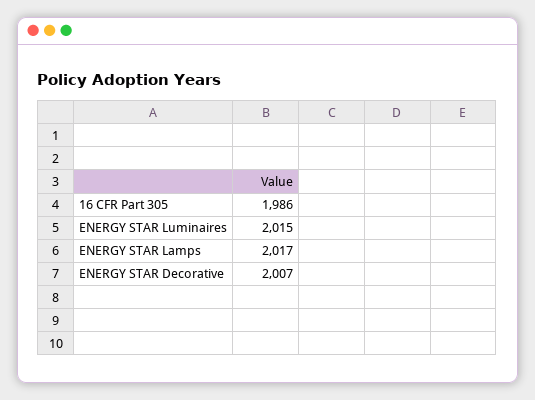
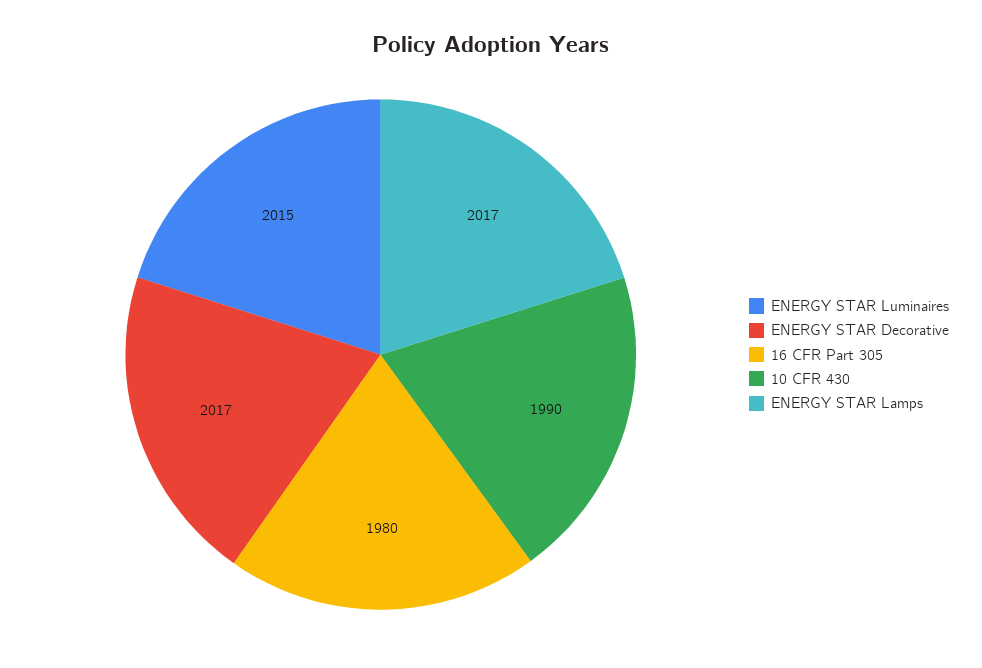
  {
-   "16 CFR Part 305": 1986,
+   "16 CFR Part 305": 1980,
    "ENERGY STAR Luminaires": 2015,
    "ENERGY STAR Lamps": 2017,
-   "ENERGY STAR Decorative": 2007
+   "ENERGY STAR Decorative": 2017,
+   "10 CFR 430": 1990
  }

